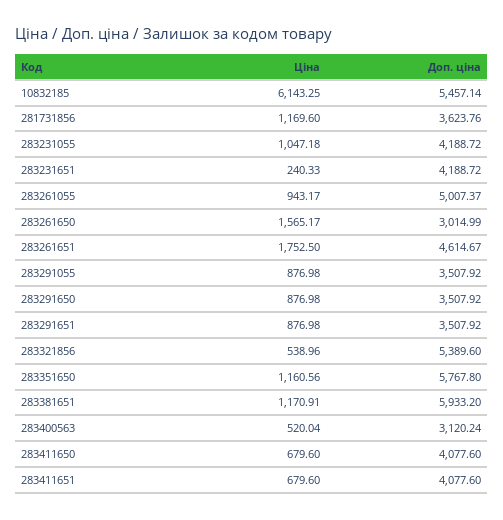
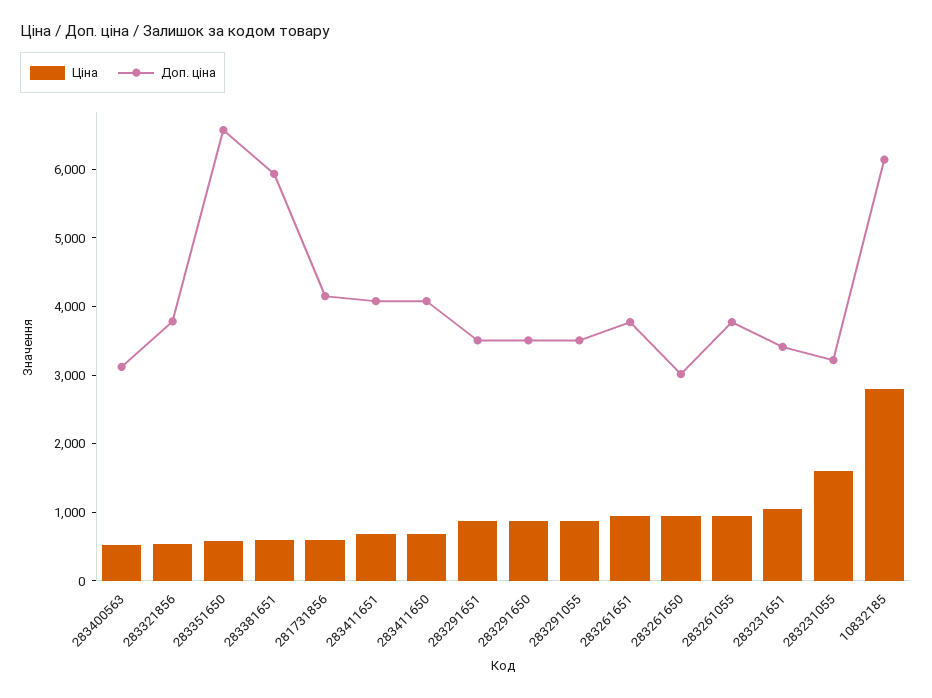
  {
    "Ціна": {
-     "10832185": 6143.25,
+     "10832185": 2800,
-     "281731856": 1169.6,
+     "281731856": 600,
-     "283231055": 1047.18,
+     "283231055": 1600,
-     "283231651": 240.33,
+     "283231651": 1000,
      "283261055": 943.17,
-     "283261650": 1565.17,
+     "283261650": 1000,
-     "283261651": 1752.5,
+     "283261651": 1000,
      "283291055": 876.98,
      "283291650": 876.98,
      "283291651": 876.98,
      "283321856": 538.96,
-     "283351650": 1160.56,
+     "283351650": 600,
-     "283381651": 1170.91,
+     "283381651": 600,
      "283400563": 520.04,
      "283411650": 679.6,
      "283411651": 679.6
    },
    "Доп. ціна": {
-     "10832185": 5457.14,
+     "10832185": 6200,
-     "281731856": 3623.76,
+     "281731856": 4200,
-     "283231055": 4188.72,
+     "283231055": 3200,
-     "283231651": 4188.72,
+     "283231651": 3400,
-     "283261055": 5007.37,
+     "283261055": 3800,
      "283261650": 3014.99,
-     "283261651": 4614.67,
+     "283261651": 3800,
      "283291055": 3507.92,
      "283291650": 3507.92,
      "283291651": 3507.92,
-     "283321856": 5389.6,
+     "283321856": 3800,
-     "283351650": 5767.8,
+     "283351650": 6600,
      "283381651": 5933.2,
      "283400563": 3120.24,
      "283411650": 4077.6,
      "283411651": 4077.6
    }
  }

